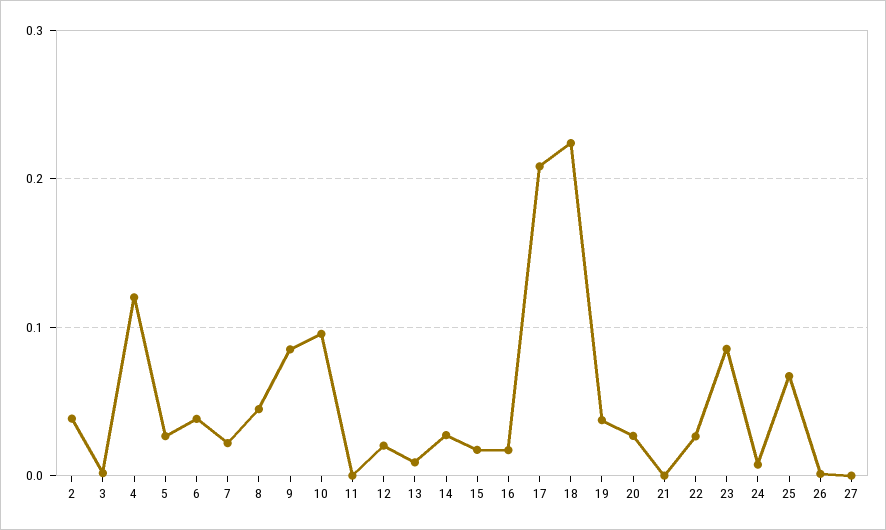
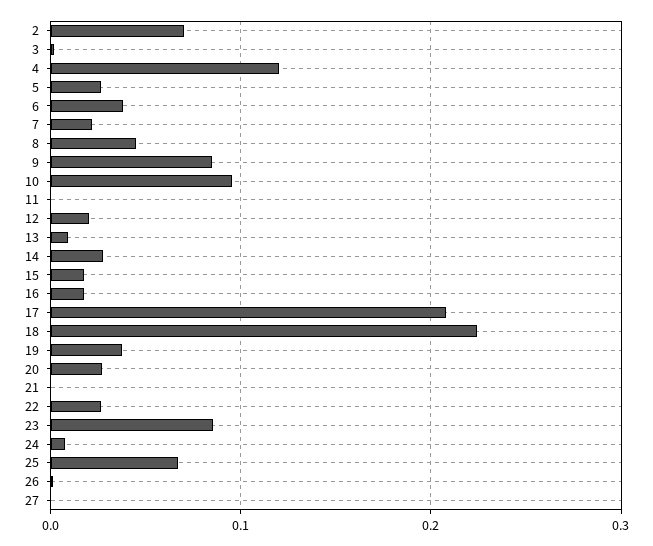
  {
-   "2": 0.04,
+   "2": 0.07,
    "3": 0,
    "4": 0.12,
    "5": 0.03,
    "6": 0.04,
    "7": 0.02,
    "8": 0.04,
    "9": 0.09,
    "10": 0.1,
    "11": 0,
    "12": 0.02,
    "13": 0.01,
    "14": 0.03,
    "15": 0.02,
    "16": 0.02,
    "17": 0.21,
    "18": 0.22,
    "19": 0.04,
    "20": 0.03,
    "21": 0,
    "22": 0.03,
    "23": 0.09,
    "24": 0.01,
    "25": 0.07,
    "26": 0,
    "27": 0
  }

